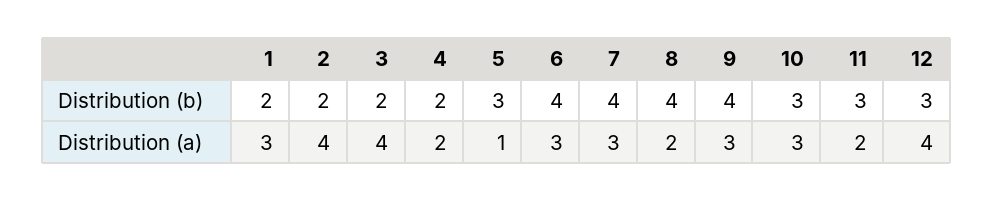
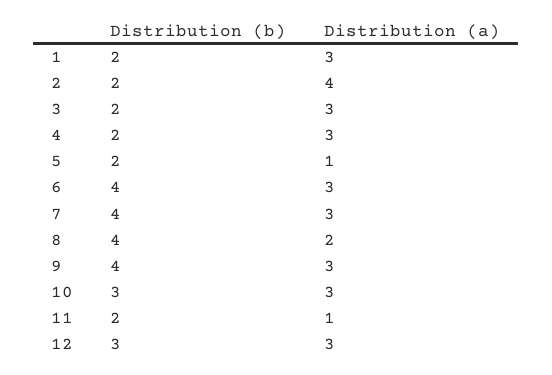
  {
    "1": {
      "Distribution (b)": 2,
      "Distribution (a)": 3
    },
    "2": {
      "Distribution (b)": 2,
      "Distribution (a)": 4
    },
    "3": {
      "Distribution (b)": 2,
-     "Distribution (a)": 4
+     "Distribution (a)": 3
    },
    "4": {
      "Distribution (b)": 2,
-     "Distribution (a)": 2
+     "Distribution (a)": 3
    },
    "5": {
-     "Distribution (b)": 3,
+     "Distribution (b)": 2,
      "Distribution (a)": 1
    },
    "6": {
      "Distribution (b)": 4,
      "Distribution (a)": 3
    },
    "7": {
      "Distribution (b)": 4,
      "Distribution (a)": 3
    },
    "8": {
      "Distribution (b)": 4,
      "Distribution (a)": 2
    },
    "9": {
      "Distribution (b)": 4,
      "Distribution (a)": 3
    },
    "10": {
      "Distribution (b)": 3,
      "Distribution (a)": 3
    },
    "11": {
-     "Distribution (b)": 3,
+     "Distribution (b)": 2,
-     "Distribution (a)": 2
+     "Distribution (a)": 1
    },
    "12": {
      "Distribution (b)": 3,
-     "Distribution (a)": 4
+     "Distribution (a)": 3
    }
  }

